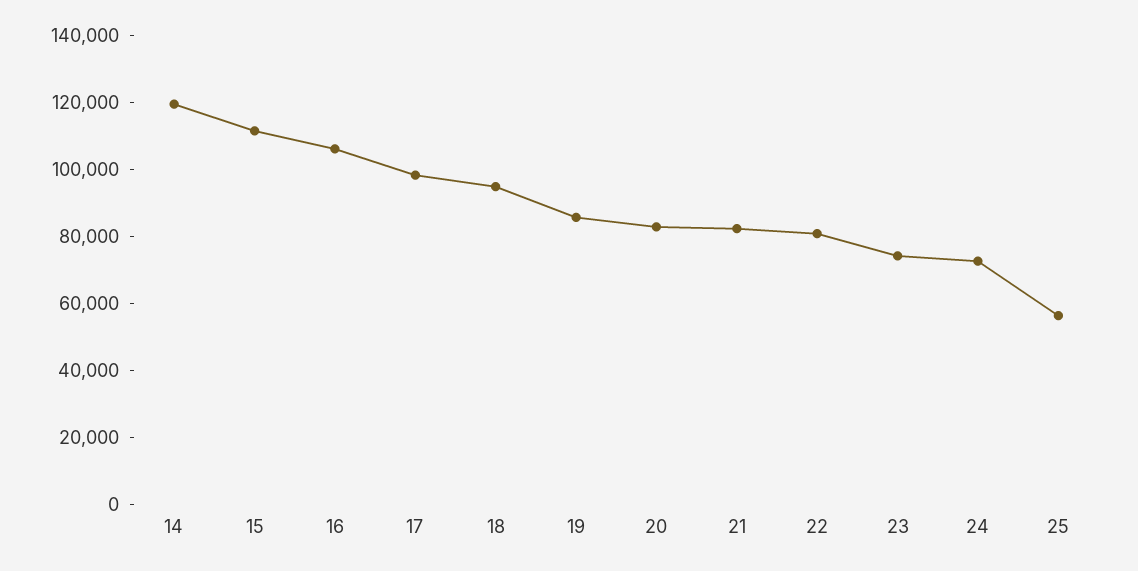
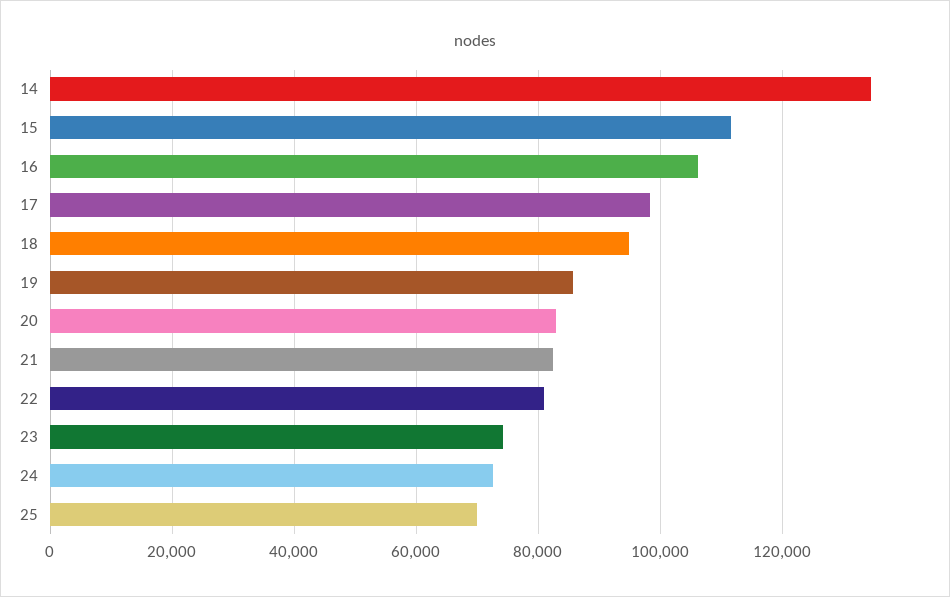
  {
-   "14": 120000,
+   "14": 134000,
    "15": 112000,
    "16": 106000,
    "17": 98000,
    "18": 94000,
    "19": 86000,
    "20": 82000,
    "21": 82000,
    "22": 80000,
    "23": 74000,
    "24": 72000,
-   "25": 55000
+   "25": 70000
  }

